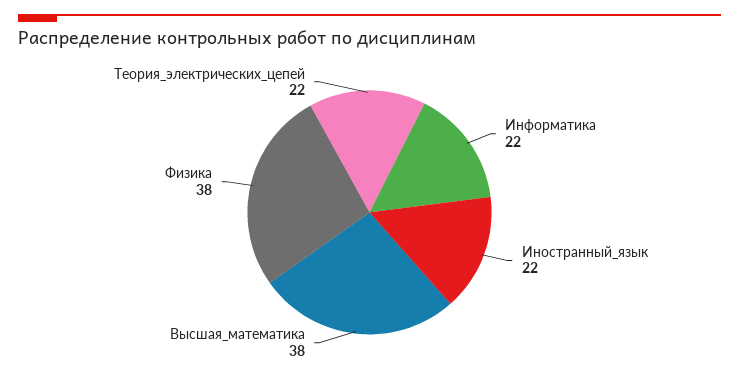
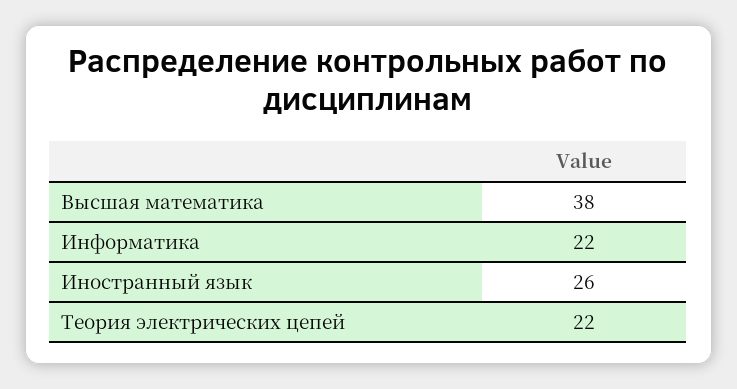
  {
    "Информатика": 22,
-   "Иностранный_язык": 22,
+   "Иностранный_язык": 26,
    "Высшая_математика": 38,
-   "Физика": 38,
    "Теория_электрических_цепей": 22
  }

